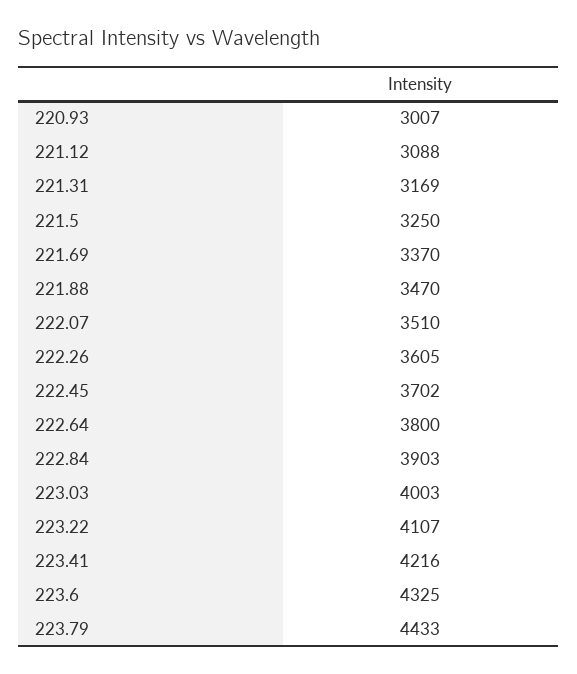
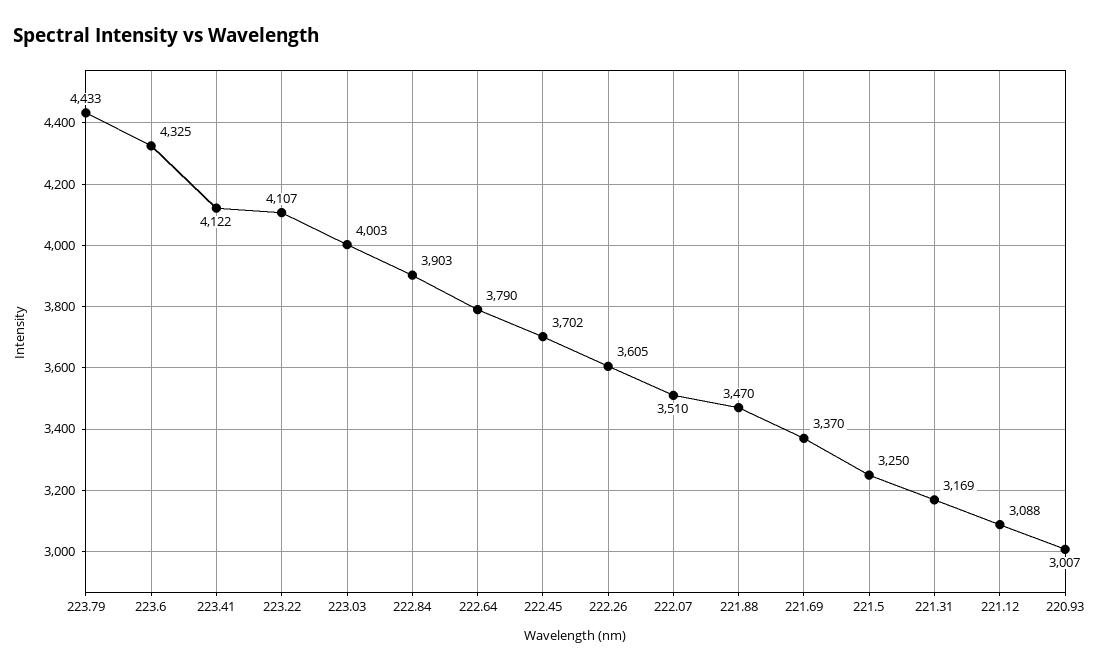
  {
    "220.93": 3007,
    "221.12": 3088,
    "221.31": 3169,
    "221.5": 3250,
    "221.69": 3370,
    "221.88": 3470,
    "222.07": 3510,
    "222.26": 3605,
    "222.45": 3702,
-   "222.64": 3800,
+   "222.64": 3790,
    "222.84": 3903,
    "223.03": 4003,
    "223.22": 4107,
-   "223.41": 4216,
+   "223.41": 4122,
    "223.6": 4325,
    "223.79": 4433
  }

